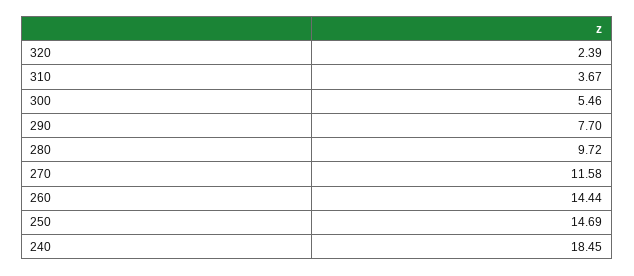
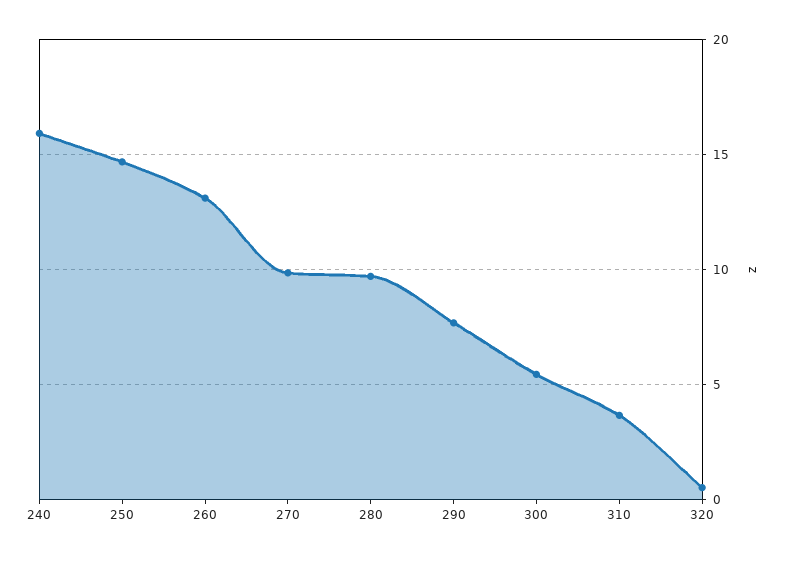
  {
-   "320": 2.39,
+   "320": 0.5,
    "310": 3.67,
    "300": 5.46,
    "290": 7.7,
    "280": 9.72,
-   "270": 11.58,
+   "270": 10,
-   "260": 14.44,
+   "260": 13,
    "250": 14.69,
-   "240": 18.45
+   "240": 16
  }

